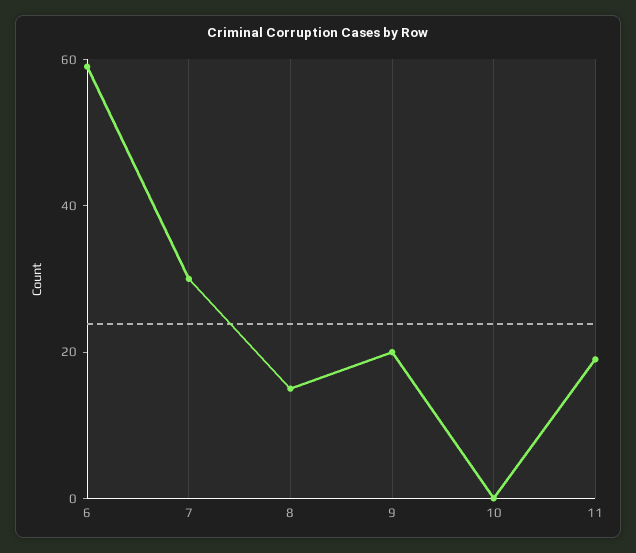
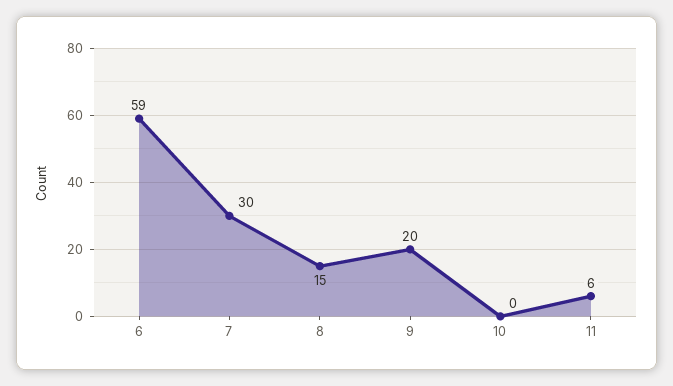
  {
    "6": 59,
    "7": 30,
    "8": 15,
    "9": 20,
    "10": 0,
-   "11": 20
+   "11": 6
  }

